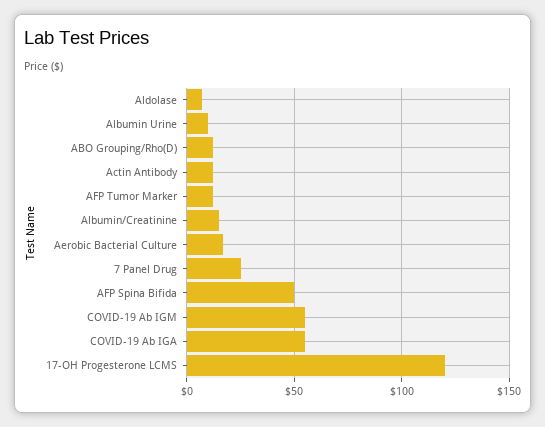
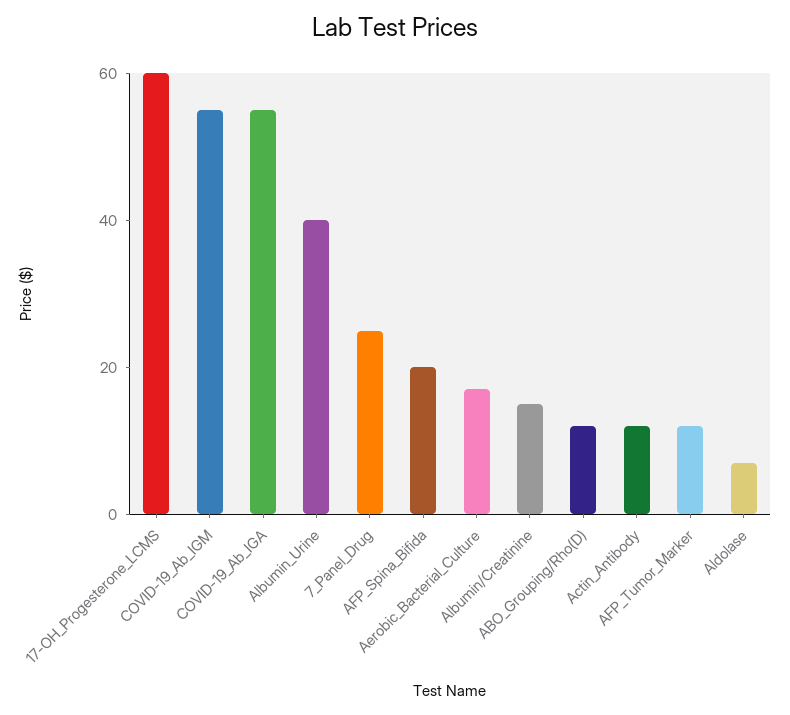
  {
    "Aldolase": 5,
-   "Albumin Urine": 10,
+   "Albumin Urine": 40,
    "ABO Grouping/Rho(D)": 10,
    "Actin Antibody": 10,
    "AFP Tumor Marker": 10,
    "Albumin/Creatinine": 15,
    "Aerobic Bacterial Culture": 15,
    "7 Panel Drug": 25,
-   "AFP Spina Bifida": 50,
+   "AFP Spina Bifida": 20,
    "COVID-19 Ab IGM": 55,
    "COVID-19 Ab IGA": 55,
-   "17-OH Progesterone LCMS": 120
+   "17-OH Progesterone LCMS": 60
  }

